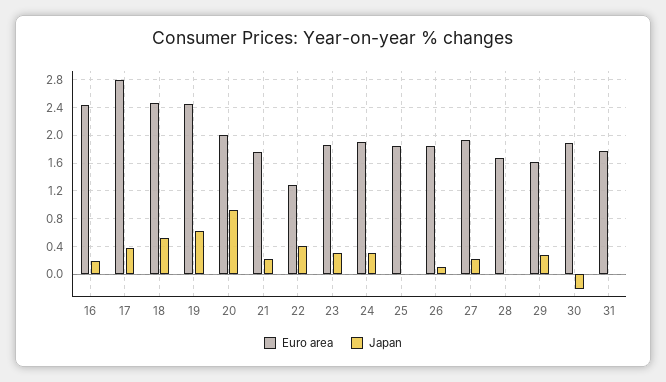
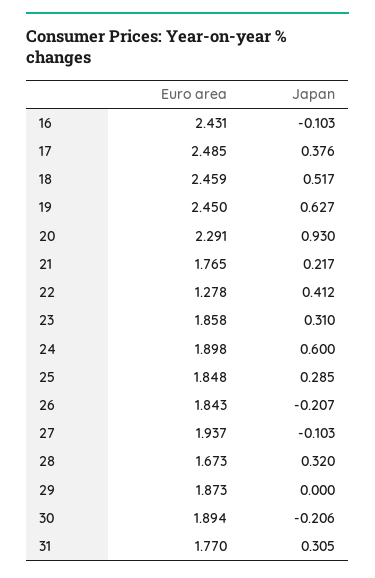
  {
    "Euro area": {
      "16": 2.431,
-     "17": 2.8,
+     "17": 2.485,
      "18": 2.459,
      "19": 2.45,
-     "20": 2,
+     "20": 2.291,
      "21": 1.765,
      "22": 1.278,
      "23": 1.858,
      "24": 1.898,
      "25": 1.848,
      "26": 1.843,
      "27": 1.937,
      "28": 1.673,
-     "29": 1.6,
+     "29": 1.873,
      "30": 1.894,
      "31": 1.77
    },
    "Japan": {
-     "16": 0.2,
+     "16": -0.103,
      "17": 0.376,
      "18": 0.517,
      "19": 0.627,
      "20": 0.93,
      "21": 0.217,
      "22": 0.412,
      "23": 0.31,
-     "24": 0.3,
+     "24": 0.6,
-     "25": 0,
+     "25": 0.285,
-     "26": 0.1,
+     "26": -0.207,
-     "27": 0.2,
+     "27": -0.103,
-     "28": 0,
+     "28": 0.32,
-     "29": 0.3,
+     "29": 0,
      "30": -0.206,
-     "31": 0
+     "31": 0.305
    }
  }

